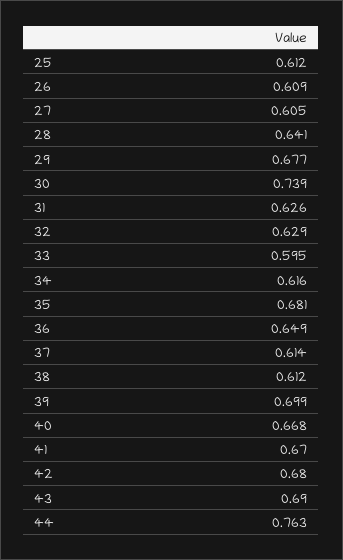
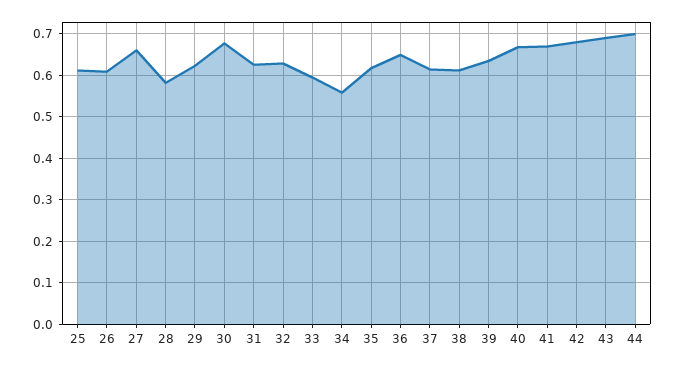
  {
    "25": 0.612,
    "26": 0.609,
-   "27": 0.605,
+   "27": 0.66,
-   "28": 0.641,
+   "28": 0.58,
-   "29": 0.677,
+   "29": 0.62,
-   "30": 0.739,
+   "30": 0.68,
    "31": 0.626,
    "32": 0.629,
    "33": 0.595,
-   "34": 0.616,
+   "34": 0.56,
-   "35": 0.681,
+   "35": 0.62,
    "36": 0.649,
    "37": 0.614,
    "38": 0.612,
-   "39": 0.699,
+   "39": 0.64,
    "40": 0.668,
    "41": 0.67,
    "42": 0.68,
    "43": 0.69,
-   "44": 0.763
+   "44": 0.7
  }

